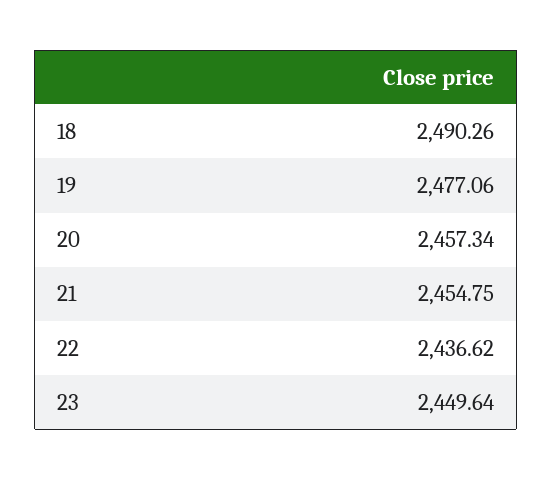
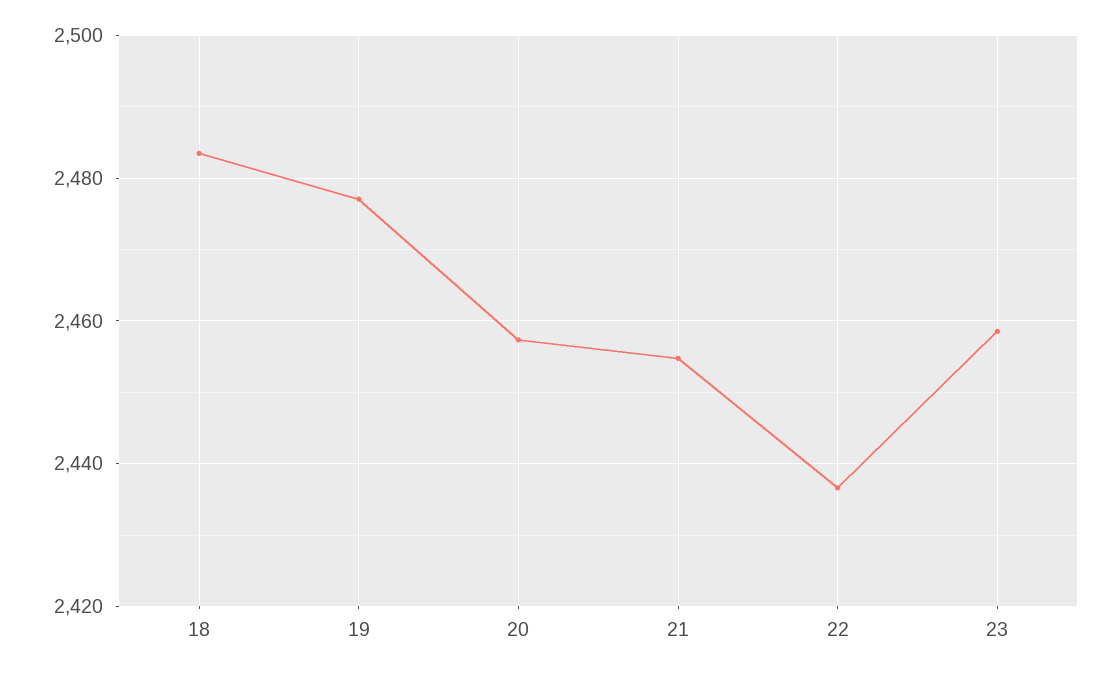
  {
-   "18": 2490.26,
+   "18": 2484,
    "19": 2477.06,
    "20": 2457.34,
    "21": 2454.75,
    "22": 2436.62,
-   "23": 2449.64
+   "23": 2458
  }

